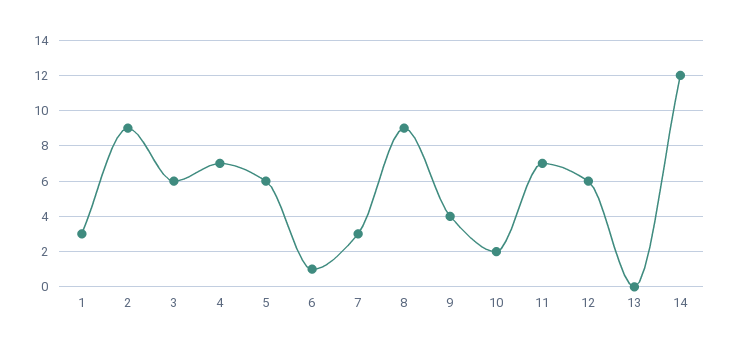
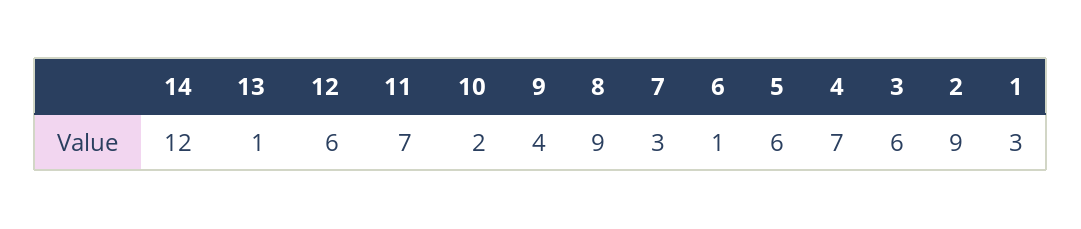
  {
    "1": 3,
    "2": 9,
    "3": 6,
    "4": 7,
    "5": 6,
    "6": 1,
    "7": 3,
    "8": 9,
    "9": 4,
    "10": 2,
    "11": 7,
    "12": 6,
-   "13": 0,
+   "13": 1,
    "14": 12
  }

